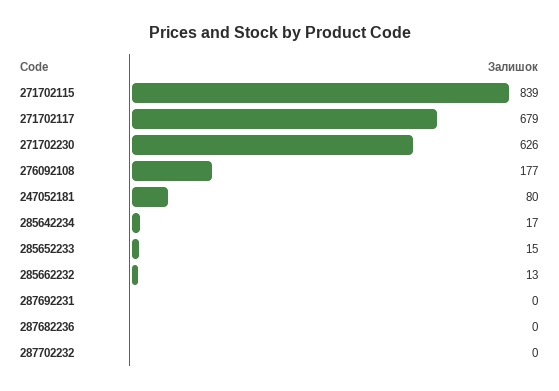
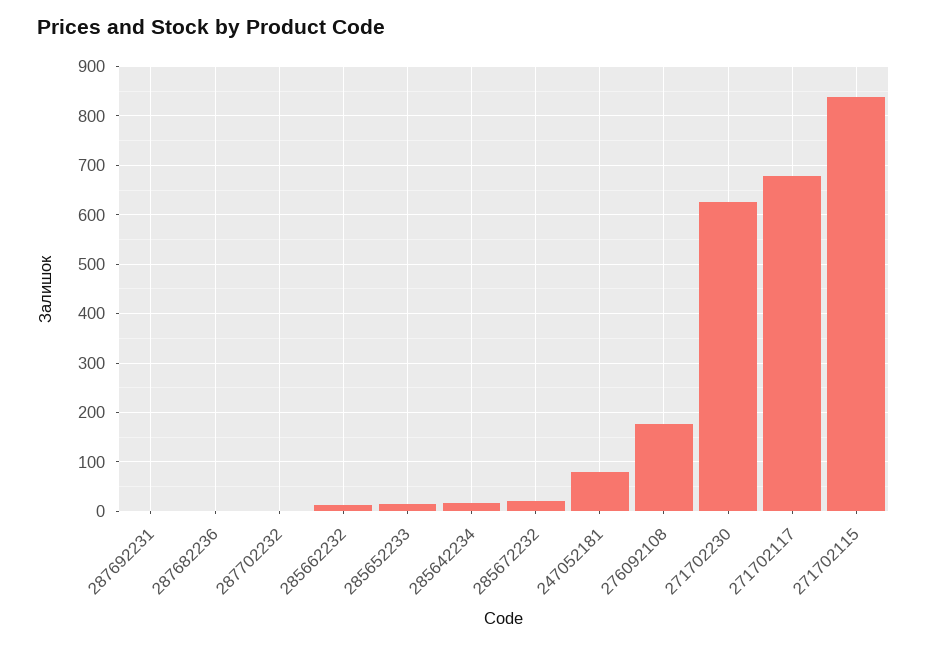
  {
    "271702115": 839,
    "271702117": 679,
    "271702230": 626,
    "276092108": 177,
    "247052181": 80,
    "285642234": 17,
    "285652233": 15,
    "285662232": 13,
    "287692231": 0,
    "287682236": 0,
-   "287702232": 0
+   "287702232": 0,
+   "285672232": 20
  }

